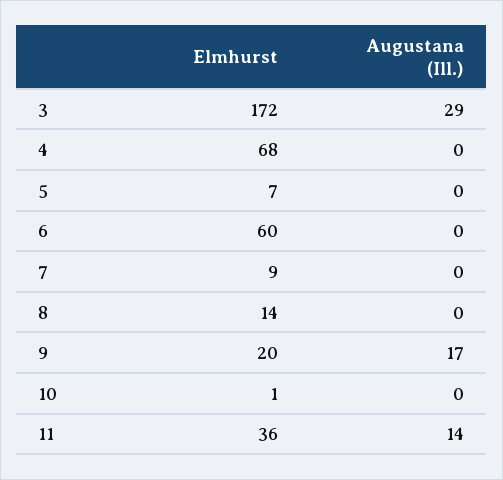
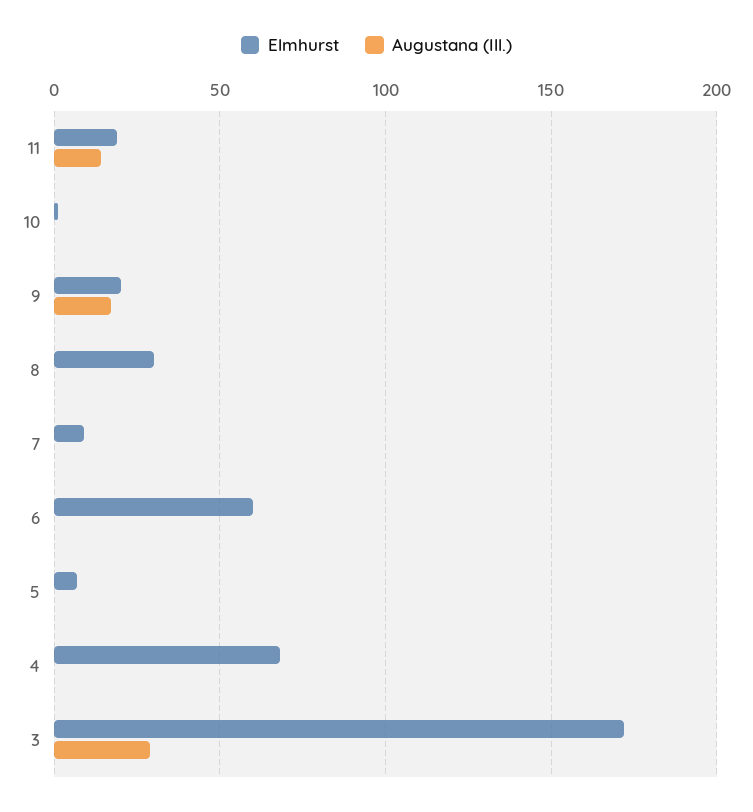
  {
    "Elmhurst": {
      "3": 172,
      "4": 68,
      "5": 7,
      "6": 60,
      "7": 9,
-     "8": 14,
+     "8": 30,
      "9": 20,
      "10": 1,
-     "11": 36
+     "11": 20
    },
    "Augustana (Ill.)": {
      "3": 29,
      "4": 0,
      "5": 0,
      "6": 0,
      "7": 0,
      "8": 0,
      "9": 17,
      "10": 0,
      "11": 14
    }
  }

